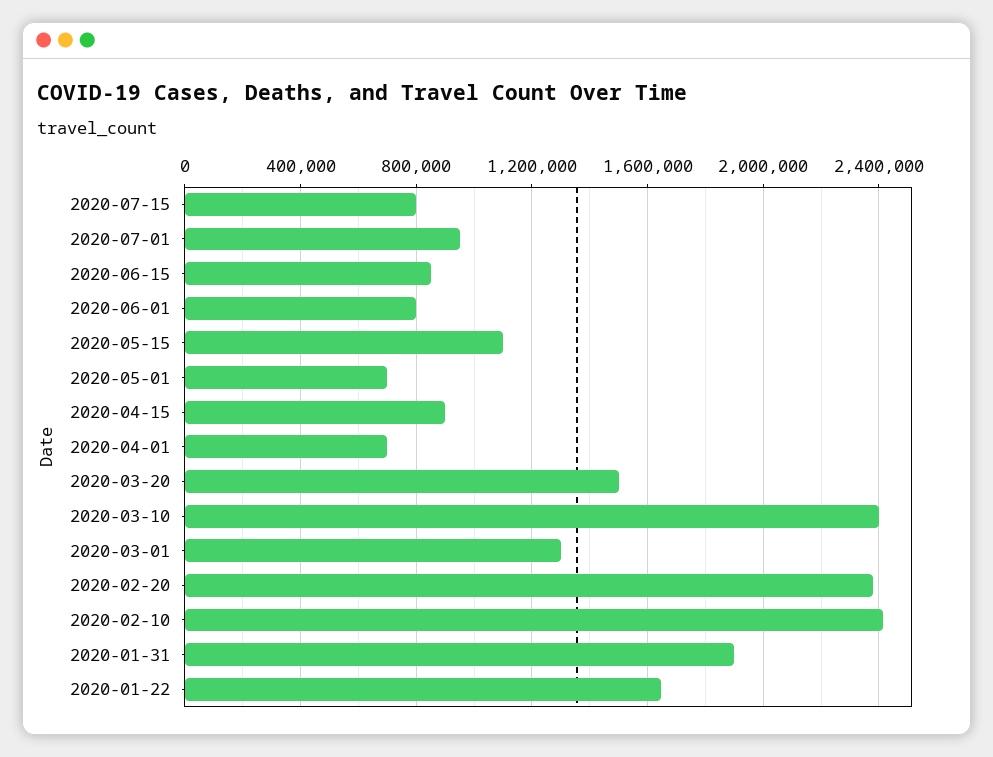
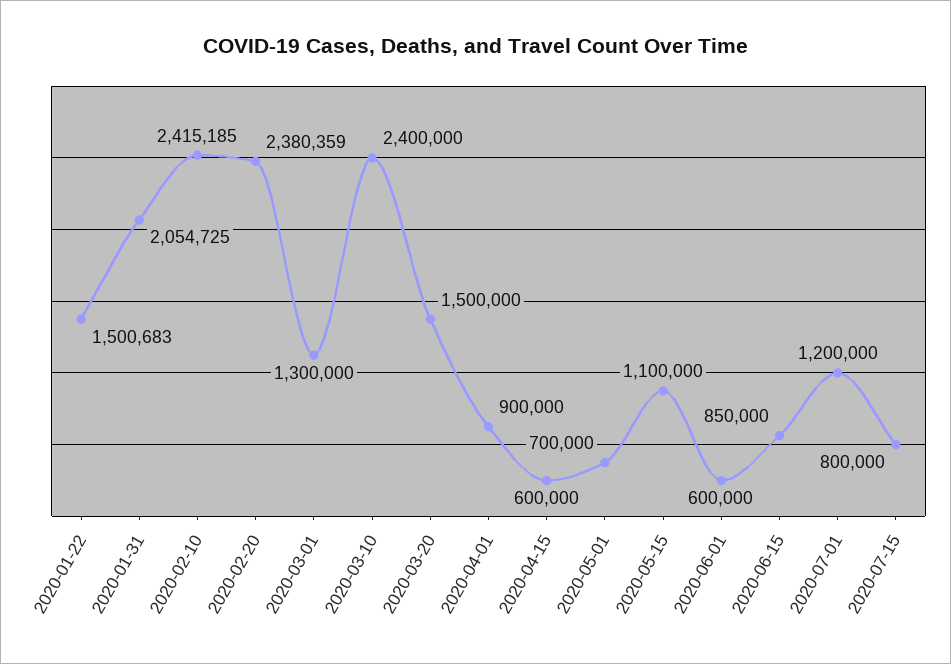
  {
    "2020-07-15": 800000,
-   "2020-07-01": 950000,
+   "2020-07-01": 1200000,
    "2020-06-15": 850000,
-   "2020-06-01": 800000,
+   "2020-06-01": 600000,
    "2020-05-15": 1100000,
    "2020-05-01": 700000,
-   "2020-04-15": 900000,
+   "2020-04-15": 600000,
-   "2020-04-01": 700000,
+   "2020-04-01": 900000,
    "2020-03-20": 1500000,
    "2020-03-10": 2400000,
    "2020-03-01": 1300000,
    "2020-02-20": 2380359,
    "2020-02-10": 2415185,
-   "2020-01-31": 1900000,
+   "2020-01-31": 2054725,
-   "2020-01-22": 1650000
+   "2020-01-22": 1500683
  }

